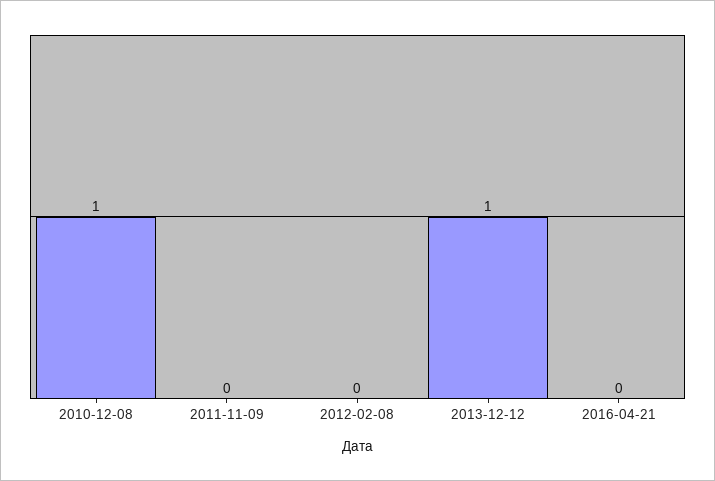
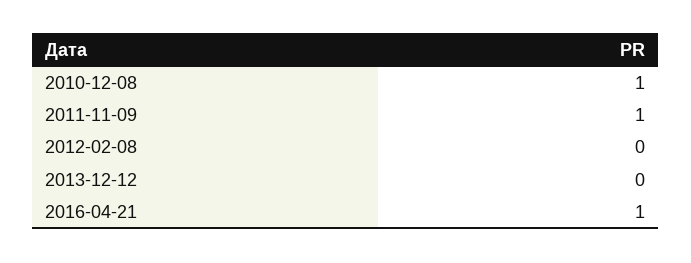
  {
    "2010-12-08": 1,
-   "2011-11-09": 0,
+   "2011-11-09": 1,
    "2012-02-08": 0,
-   "2013-12-12": 1,
+   "2013-12-12": 0,
-   "2016-04-21": 0
+   "2016-04-21": 1
  }

